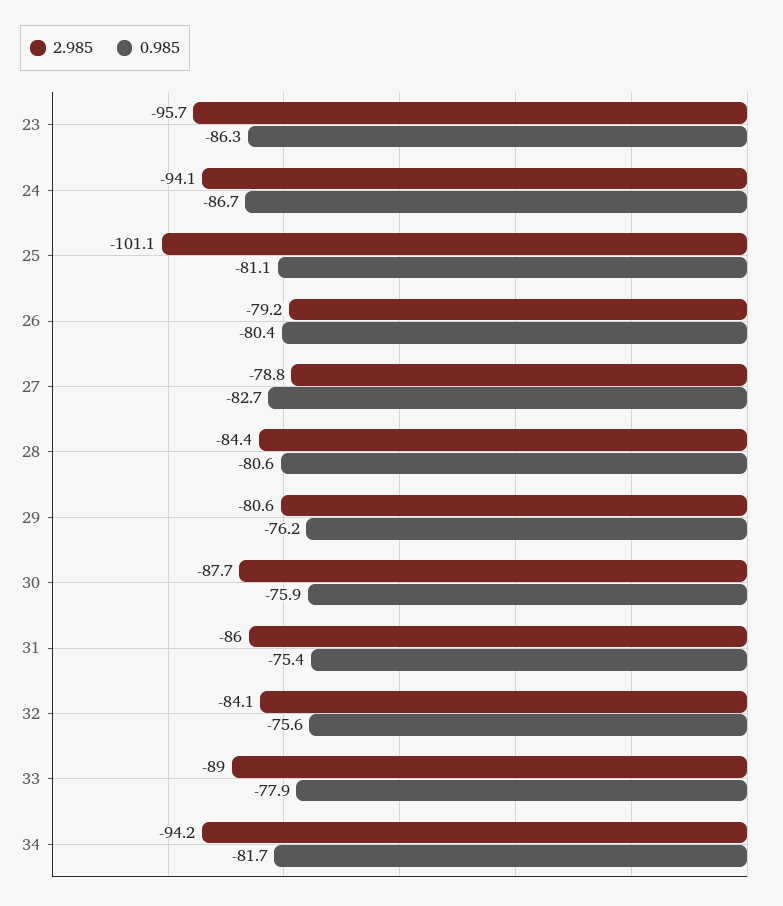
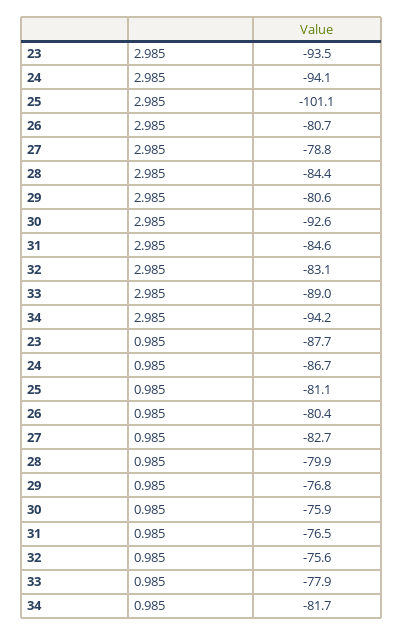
  {
    "2.985": {
-     "23": -95.7,
+     "23": -93.5,
      "24": -94.1,
      "25": -101.1,
-     "26": -79.2,
+     "26": -80.7,
      "27": -78.8,
      "28": -84.4,
      "29": -80.6,
-     "30": -87.7,
+     "30": -92.6,
-     "31": -86,
+     "31": -84.6,
-     "32": -84.1,
+     "32": -83.1,
      "33": -89,
      "34": -94.2
    },
    "0.985": {
-     "23": -86.3,
+     "23": -87.7,
      "24": -86.7,
      "25": -81.1,
      "26": -80.4,
      "27": -82.7,
-     "28": -80.6,
+     "28": -79.9,
-     "29": -76.2,
+     "29": -76.8,
      "30": -75.9,
-     "31": -75.4,
+     "31": -76.5,
      "32": -75.6,
      "33": -77.9,
      "34": -81.7
    }
  }

